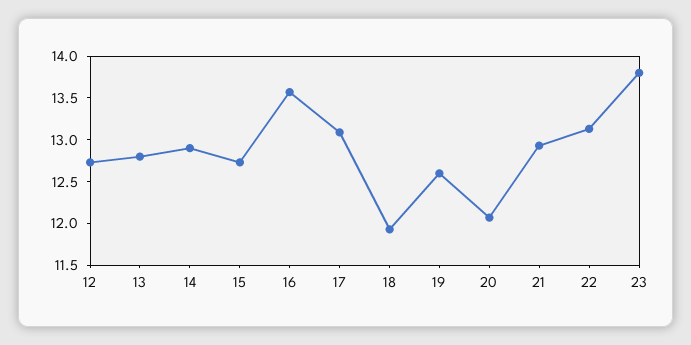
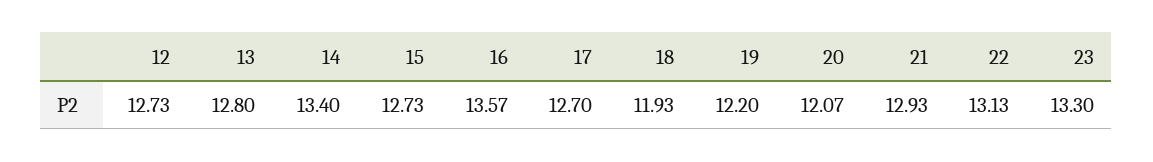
  {
    "12": 12.73,
    "13": 12.8,
-   "14": 12.9,
+   "14": 13.4,
    "15": 12.73,
    "16": 13.57,
-   "17": 13.1,
+   "17": 12.7,
    "18": 11.93,
-   "19": 12.6,
+   "19": 12.2,
    "20": 12.07,
    "21": 12.93,
    "22": 13.13,
-   "23": 13.8
+   "23": 13.3
  }

